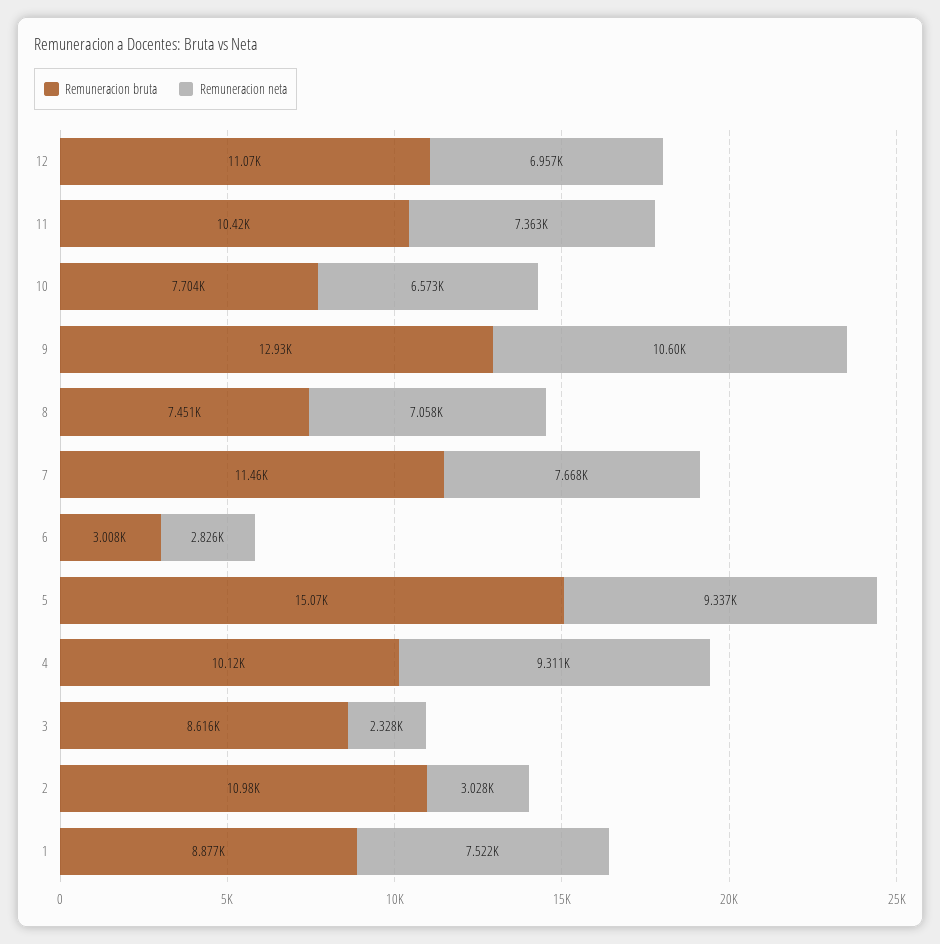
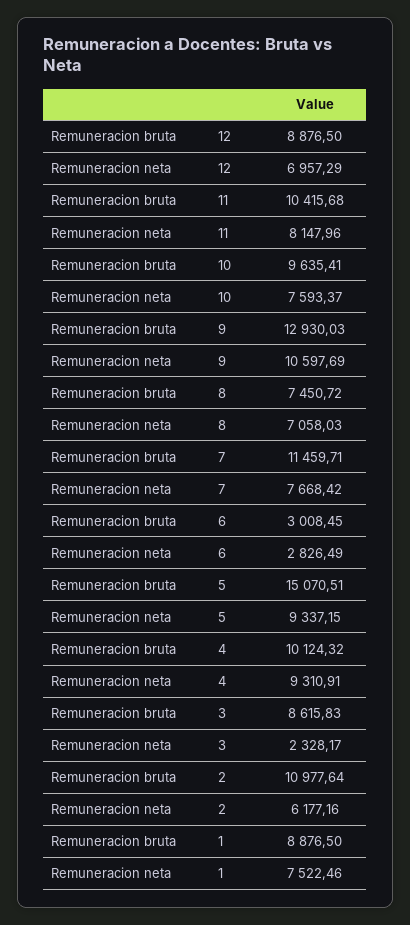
  {
    "Remuneracion bruta": {
-     "12": 11070,
+     "12": 8876.5,
      "11": 10415.68,
-     "10": 7704,
+     "10": 9635.41,
      "9": 12930.03,
      "8": 7450.72,
      "7": 11459.71,
      "6": 3008.45,
      "5": 15070.51,
      "4": 10124.32,
      "3": 8615.83,
      "2": 10977.64,
      "1": 8876.5
    },
    "Remuneracion neta": {
      "12": 6957.29,
-     "11": 7363,
+     "11": 8147.96,
-     "10": 6573,
+     "10": 7593.37,
      "9": 10597.69,
      "8": 7058.03,
      "7": 7668.42,
      "6": 2826.49,
      "5": 9337.15,
      "4": 9310.91,
      "3": 2328.17,
-     "2": 3028,
+     "2": 6177.16,
      "1": 7522.46
    }
  }

